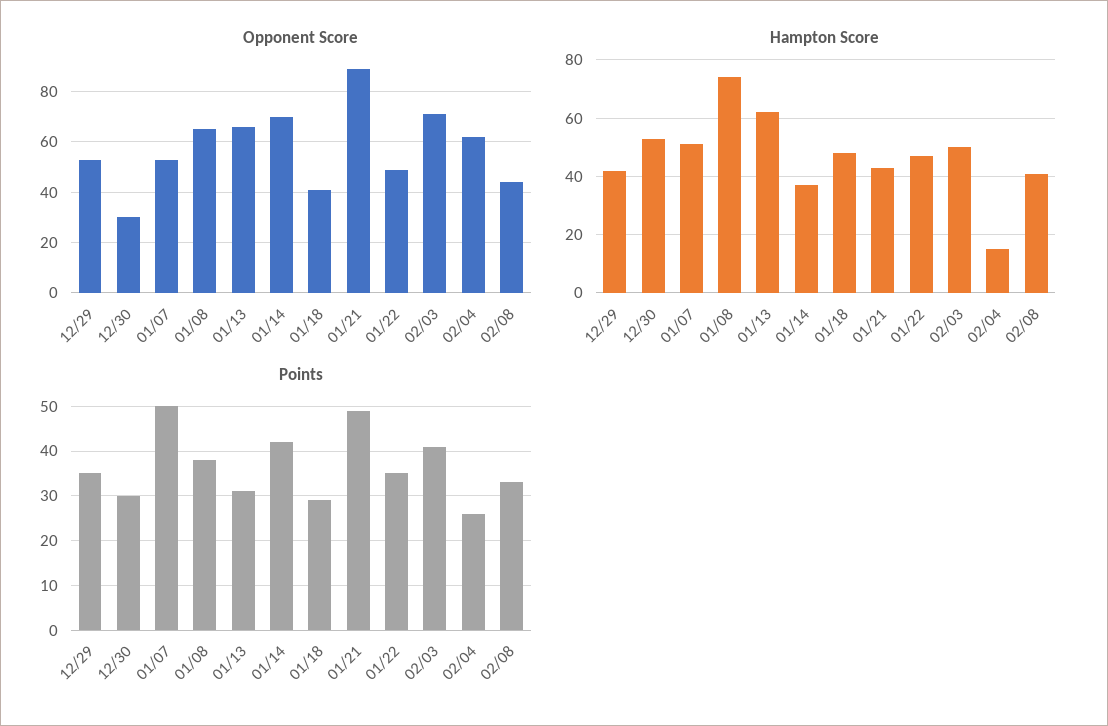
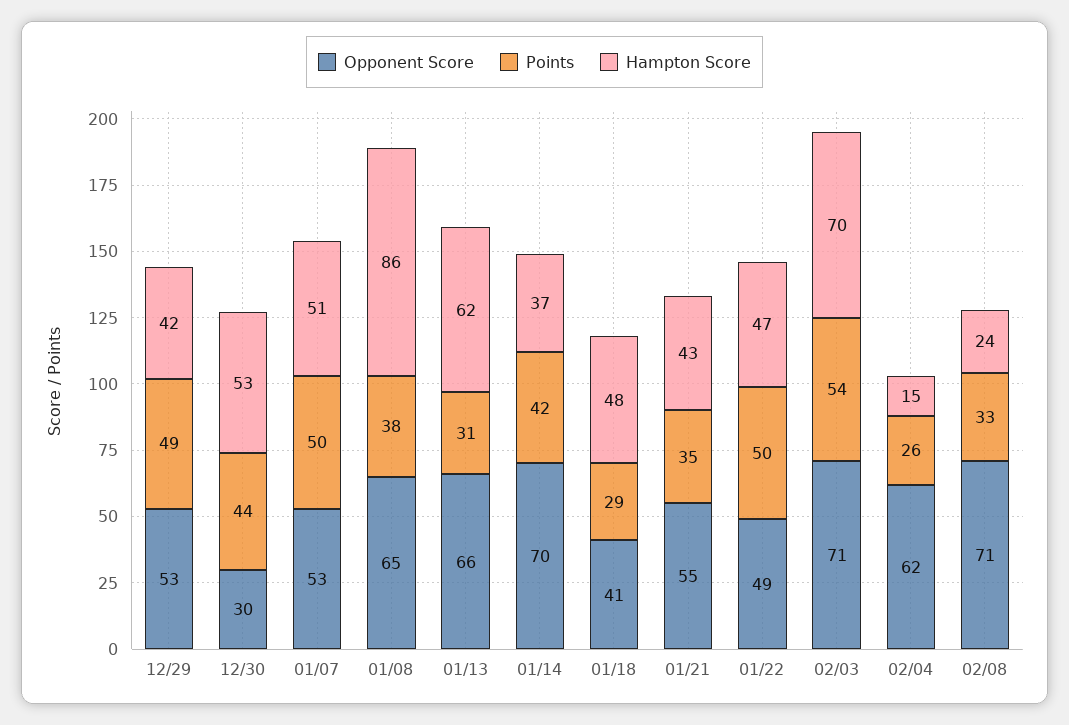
  {
    "Opponent Score": {
      "12/29": 53,
      "12/30": 30,
      "01/07": 53,
      "01/08": 65,
      "01/13": 66,
      "01/14": 70,
      "01/18": 41,
-     "01/21": 90,
+     "01/21": 55,
      "01/22": 49,
      "02/03": 71,
      "02/04": 62,
-     "02/08": 45
+     "02/08": 71
    },
    "Hampton Score": {
      "12/29": 42,
      "12/30": 53,
      "01/07": 51,
-     "01/08": 75,
+     "01/08": 86,
      "01/13": 62,
      "01/14": 37,
      "01/18": 48,
      "01/21": 43,
      "01/22": 47,
-     "02/03": 50,
+     "02/03": 70,
      "02/04": 15,
-     "02/08": 40
+     "02/08": 24
    },
    "Points": {
-     "12/29": 35,
+     "12/29": 49,
-     "12/30": 30,
+     "12/30": 44,
      "01/07": 50,
      "01/08": 38,
      "01/13": 31,
      "01/14": 42,
      "01/18": 29,
-     "01/21": 50,
+     "01/21": 35,
-     "01/22": 35,
+     "01/22": 50,
-     "02/03": 40,
+     "02/03": 54,
      "02/04": 26,
      "02/08": 33
    }
  }

